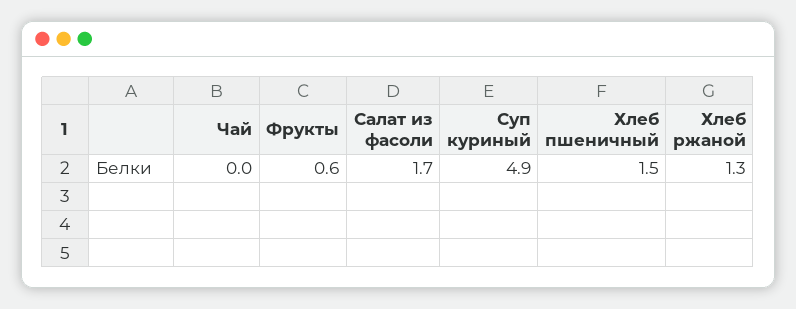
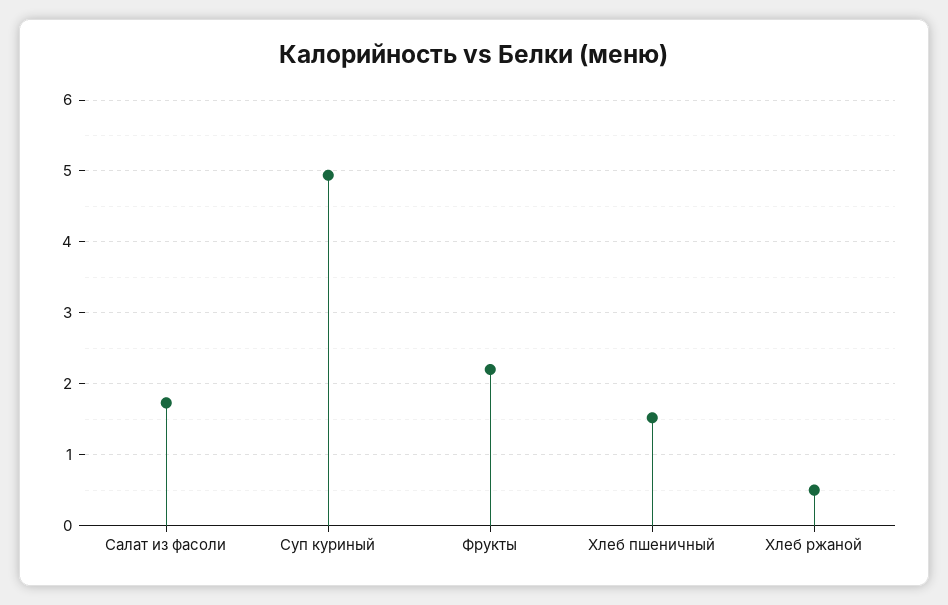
  {
-   "Чай": 0,
-   "Фрукты": 0.6,
+   "Фрукты": 2.2,
    "Салат из фасоли": 1.7,
    "Суп куриный": 4.9,
    "Хлеб пшеничный": 1.5,
-   "Хлеб ржаной": 1.3
+   "Хлеб ржаной": 0.5
  }

